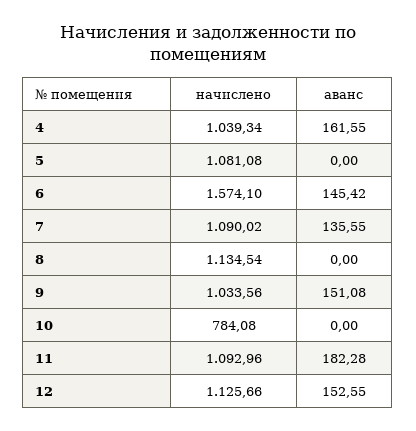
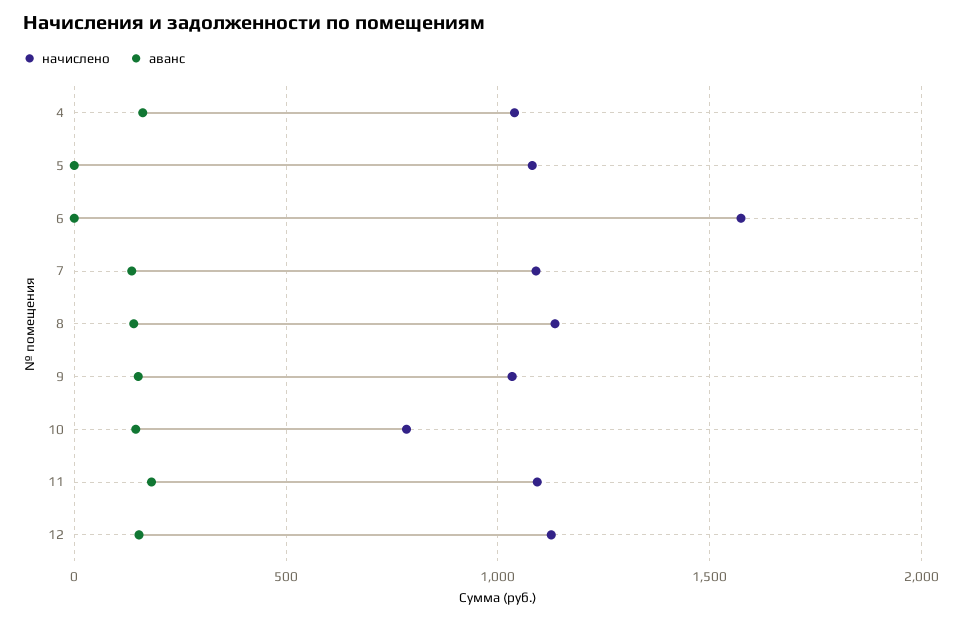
  {
    "начислено": {
      "4": 1039.34,
      "5": 1081.08,
      "6": 1574.1,
      "7": 1090.02,
      "8": 1134.54,
      "9": 1033.56,
      "10": 784.08,
      "11": 1092.96,
      "12": 1125.66
    },
    "аванс": {
      "4": 161.55,
      "5": 0,
-     "6": 145.42,
+     "6": 0,
      "7": 135.55,
-     "8": 0,
+     "8": 150,
      "9": 151.08,
-     "10": 0,
+     "10": 150,
      "11": 182.28,
      "12": 152.55
    }
  }

